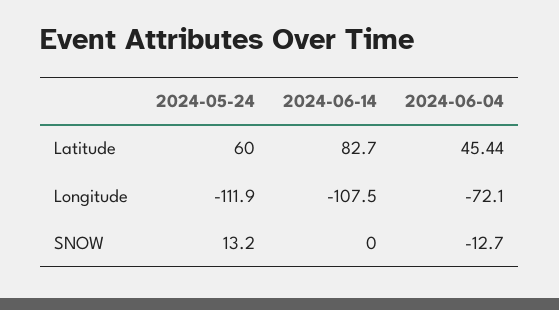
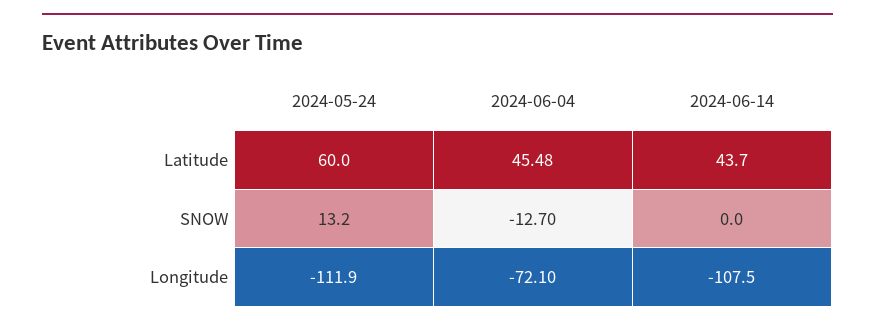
  {
    "2024-05-24": {
      "Latitude": 60,
      "Longitude": -111.9,
      "SNOW": 13.2
    },
    "2024-06-14": {
-     "Latitude": 82.7,
+     "Latitude": 43.7,
      "Longitude": -107.5,
      "SNOW": 0
    },
    "2024-06-04": {
-     "Latitude": 45.44,
+     "Latitude": 45.48,
      "Longitude": -72.1,
      "SNOW": -12.7
    }
  }

